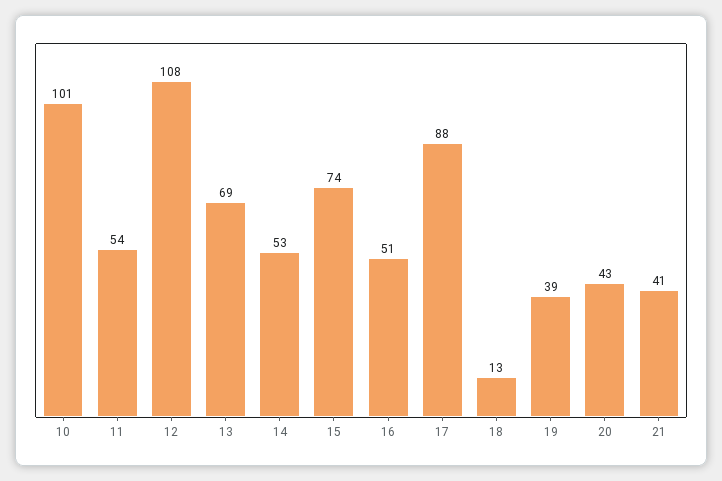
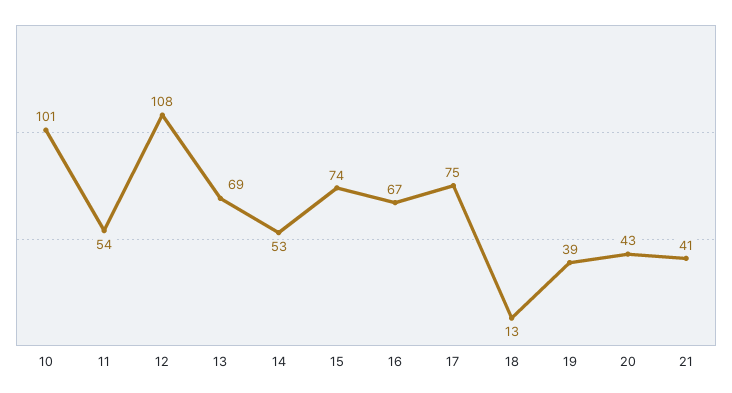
  {
    "10": 101,
    "11": 54,
    "12": 108,
    "13": 69,
    "14": 53,
    "15": 74,
-   "16": 51,
+   "16": 67,
-   "17": 88,
+   "17": 75,
    "18": 13,
    "19": 39,
    "20": 43,
    "21": 41
  }

